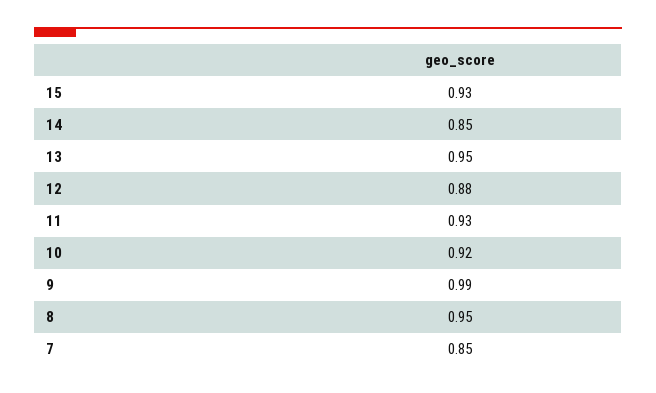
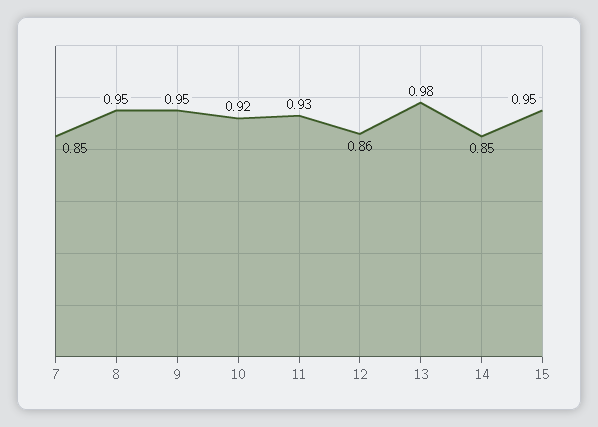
  {
-   "15": 0.93,
+   "15": 0.95,
    "14": 0.85,
-   "13": 0.95,
+   "13": 0.98,
-   "12": 0.88,
+   "12": 0.86,
    "11": 0.93,
    "10": 0.92,
-   "9": 0.99,
+   "9": 0.95,
    "8": 0.95,
    "7": 0.85
  }

